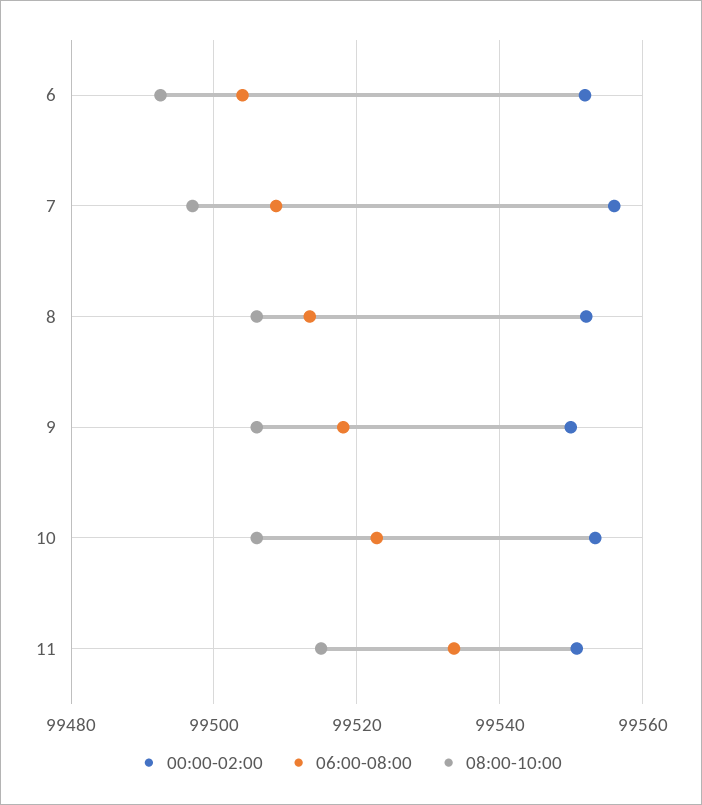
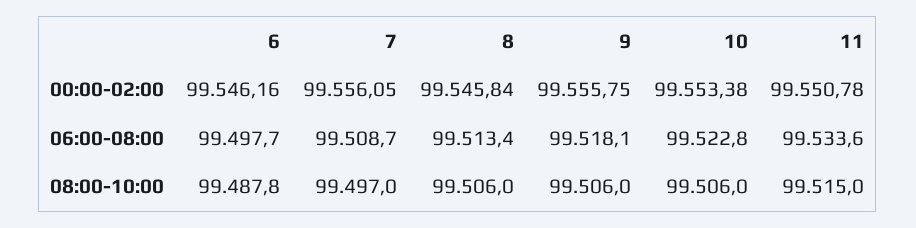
  {
    "00:00-02:00": {
-     "6": 99552,
+     "6": 99546.16,
      "7": 99556.05,
-     "8": 99552,
+     "8": 99545.84,
-     "9": 99550,
+     "9": 99555.75,
      "10": 99553.38,
      "11": 99550.78
    },
    "06:00-08:00": {
-     "6": 99504,
+     "6": 99497.7,
      "7": 99508.7,
      "8": 99513.4,
      "9": 99518.1,
      "10": 99522.8,
      "11": 99533.6
    },
    "08:00-10:00": {
-     "6": 99492,
+     "6": 99487.8,
      "7": 99497,
      "8": 99506,
      "9": 99506,
      "10": 99506,
      "11": 99515
    }
  }

